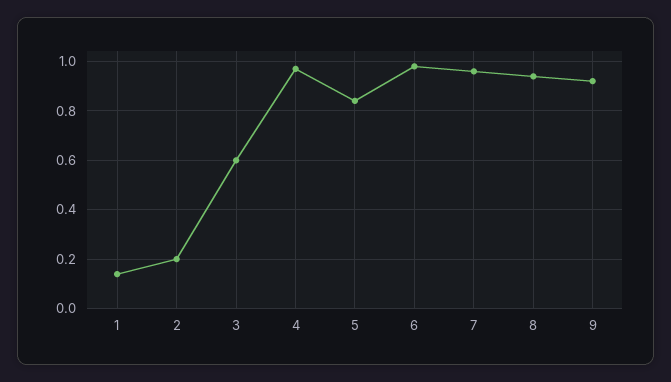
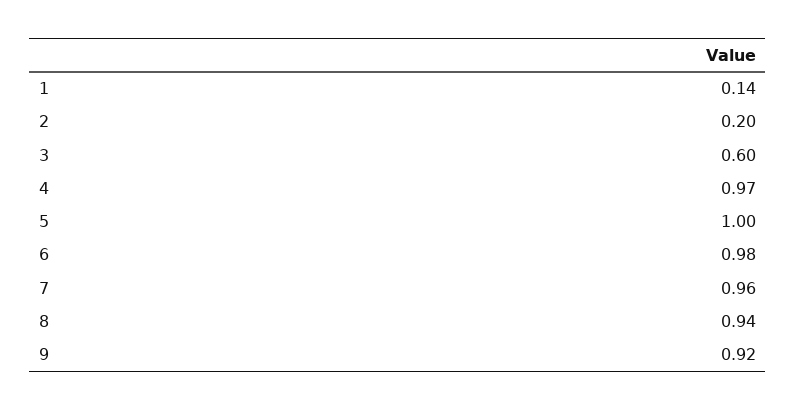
  {
    "1": 0.14,
    "2": 0.2,
    "3": 0.6,
    "4": 0.97,
-   "5": 0.85,
+   "5": 1,
    "6": 0.98,
    "7": 0.96,
    "8": 0.94,
    "9": 0.92
  }

